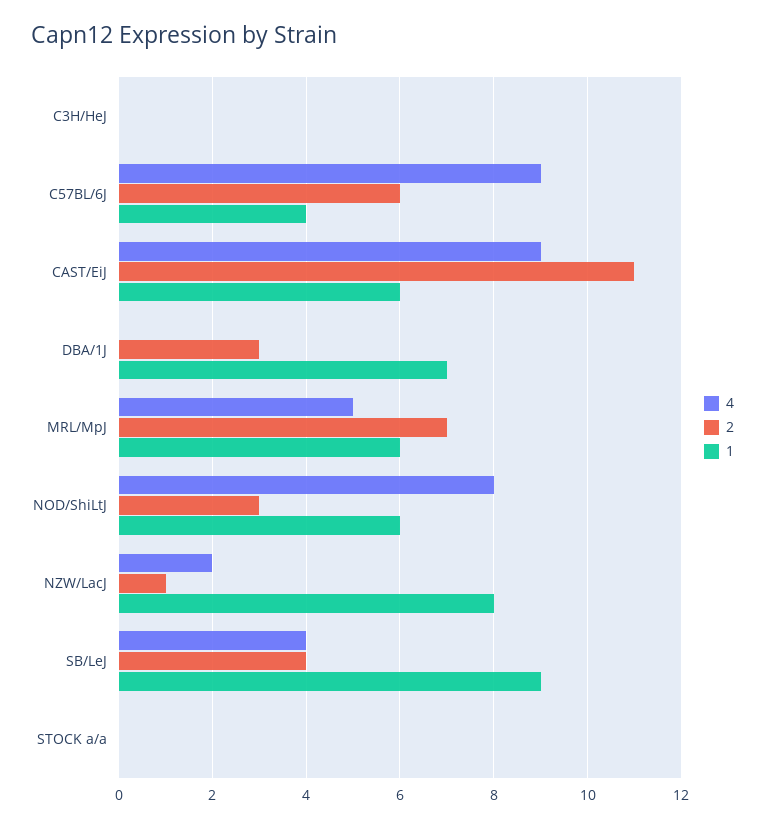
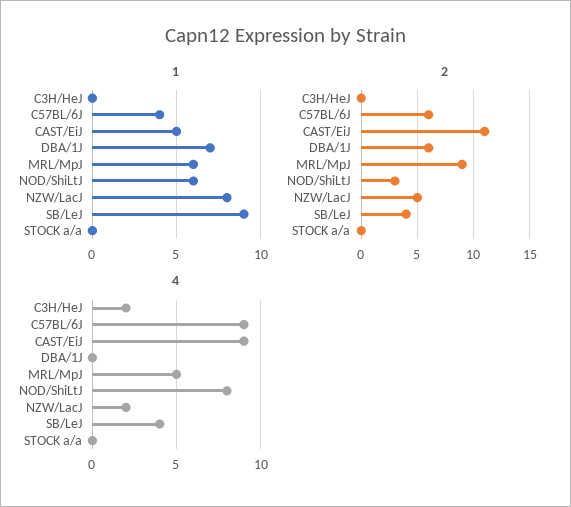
  {
    "4": {
-     "C3H/HeJ": 0,
+     "C3H/HeJ": 2,
      "C57BL/6J": 9,
      "CAST/EiJ": 9,
      "DBA/1J": 0,
      "MRL/MpJ": 5,
      "NOD/ShiLtJ": 8,
      "NZW/LacJ": 2,
      "SB/LeJ": 4,
      "STOCK a/a": 0
    },
    "2": {
      "C3H/HeJ": 0,
      "C57BL/6J": 6,
      "CAST/EiJ": 11,
-     "DBA/1J": 3,
+     "DBA/1J": 6,
-     "MRL/MpJ": 7,
+     "MRL/MpJ": 9,
      "NOD/ShiLtJ": 3,
-     "NZW/LacJ": 1,
+     "NZW/LacJ": 5,
      "SB/LeJ": 4,
      "STOCK a/a": 0
    },
    "1": {
      "C3H/HeJ": 0,
      "C57BL/6J": 4,
-     "CAST/EiJ": 6,
+     "CAST/EiJ": 5,
      "DBA/1J": 7,
      "MRL/MpJ": 6,
      "NOD/ShiLtJ": 6,
      "NZW/LacJ": 8,
      "SB/LeJ": 9,
      "STOCK a/a": 0
    }
  }

